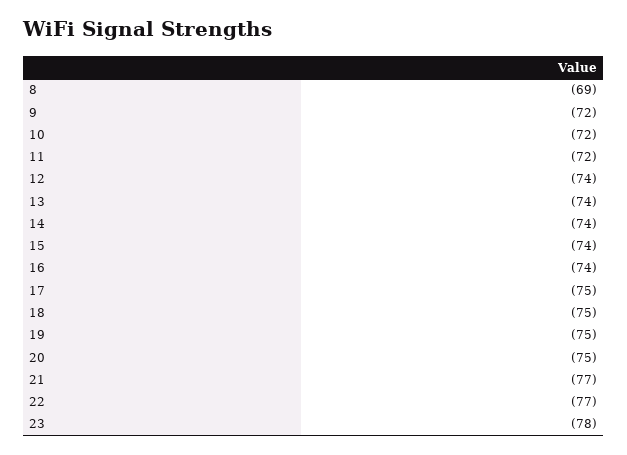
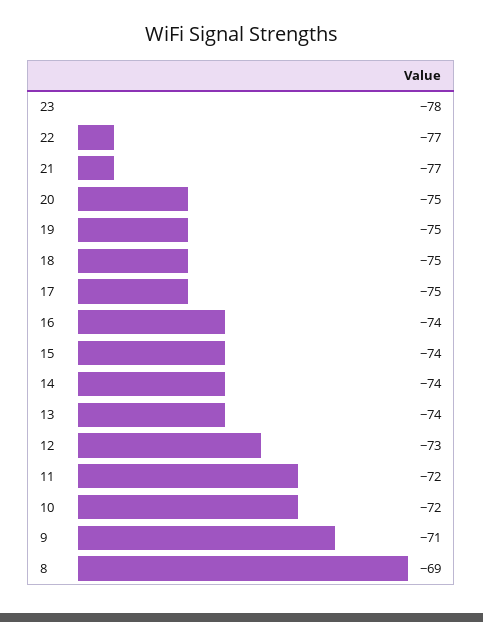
  {
    "8": -69,
-   "9": -72,
+   "9": -71,
    "10": -72,
    "11": -72,
-   "12": -74,
+   "12": -73,
    "13": -74,
    "14": -74,
    "15": -74,
    "16": -74,
    "17": -75,
    "18": -75,
    "19": -75,
    "20": -75,
    "21": -77,
    "22": -77,
    "23": -78
  }

